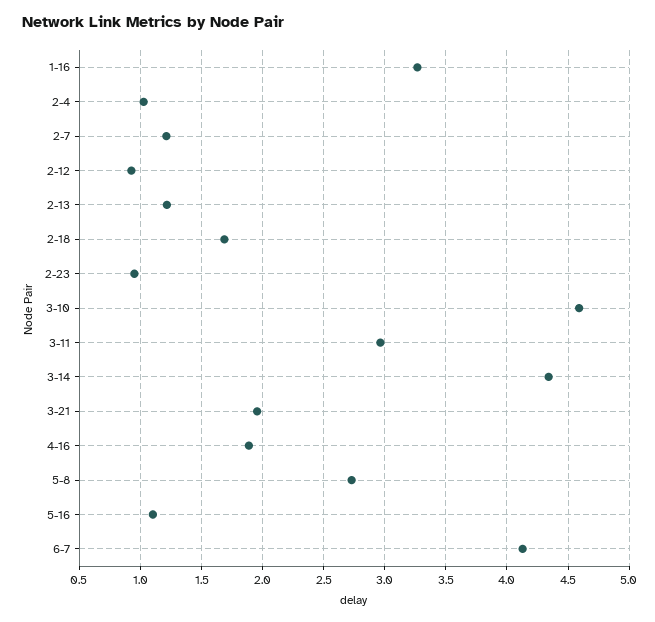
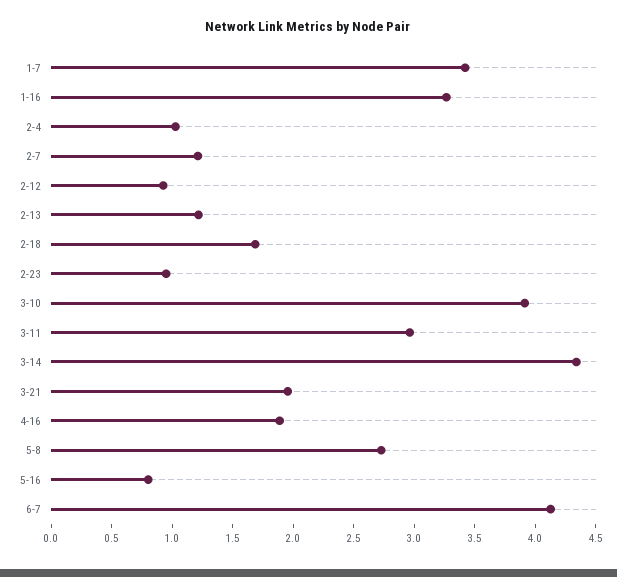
  {
    "1-16": 3.25,
    "2-4": 1.05,
    "2-7": 1.2,
    "2-12": 0.95,
    "2-13": 1.2,
    "2-18": 1.7,
    "2-23": 0.95,
-   "3-10": 4.6,
+   "3-10": 3.9,
    "3-11": 2.95,
    "3-14": 4.35,
    "3-21": 1.95,
    "4-16": 1.9,
    "5-8": 2.75,
-   "5-16": 1.1,
+   "5-16": 0.8,
-   "6-7": 4.15
+   "6-7": 4.15,
+   "1-7": 3.4
  }

